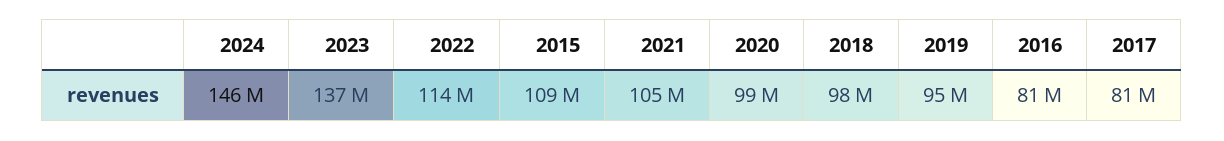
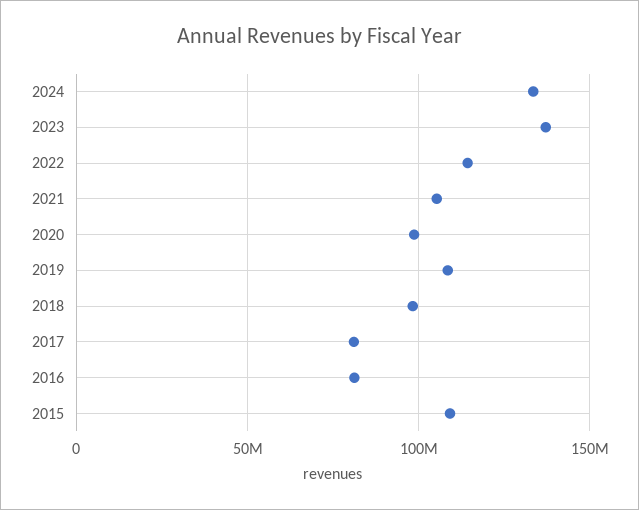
  {
-   "2024": 146000000,
+   "2024": 135000000,
    "2023": 137000000,
    "2022": 114000000,
    "2015": 109000000,
    "2021": 105000000,
    "2020": 99000000,
    "2018": 98000000,
-   "2019": 95000000,
+   "2019": 110000000,
    "2016": 81000000,
    "2017": 81000000
  }

